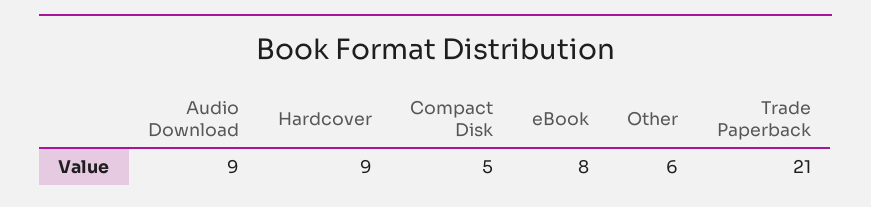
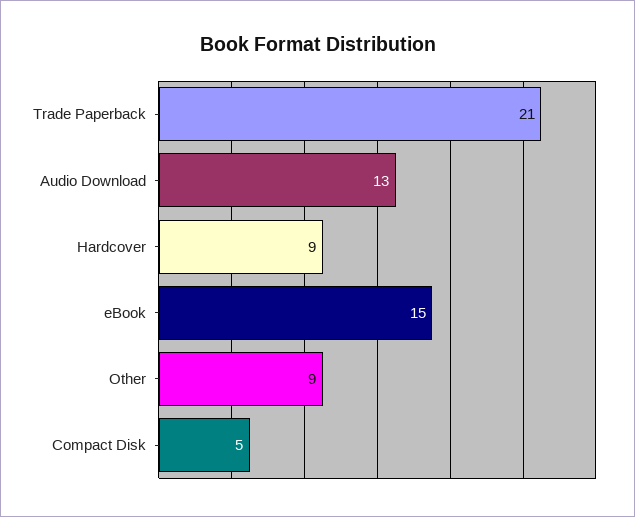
  {
-   "Audio Download": 9,
+   "Audio Download": 13,
    "Hardcover": 9,
    "Compact Disk": 5,
-   "eBook": 8,
+   "eBook": 15,
-   "Other": 6,
+   "Other": 9,
    "Trade Paperback": 21
  }

